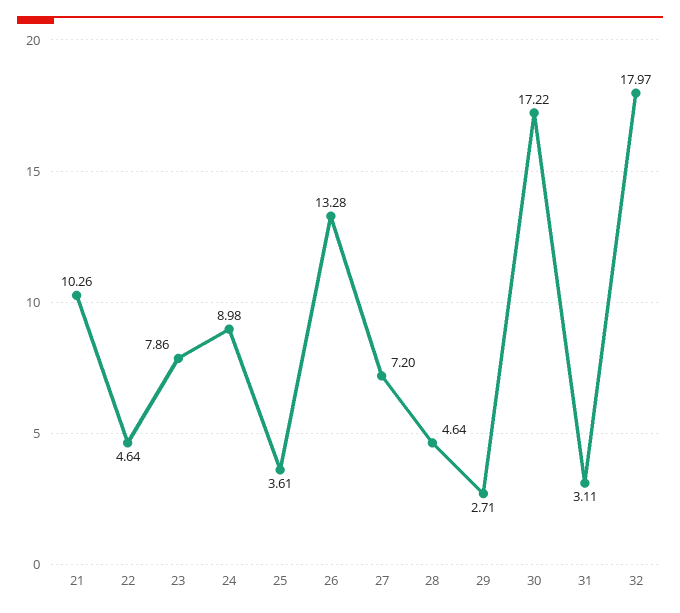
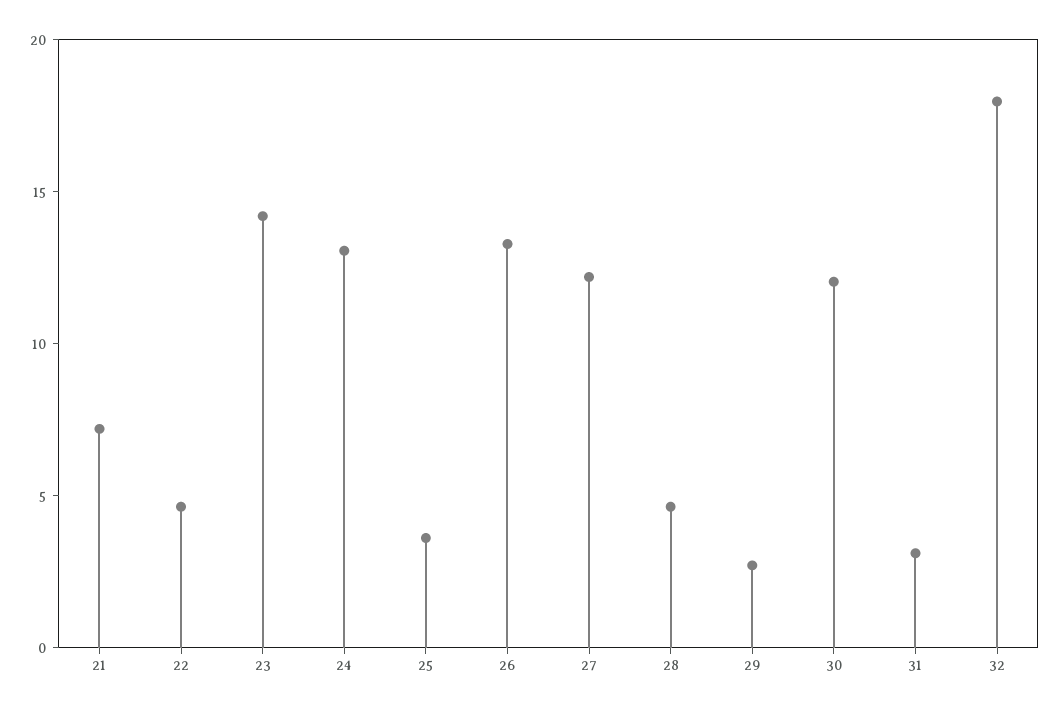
  {
-   "21": 10.26,
+   "21": 7,
    "22": 4.64,
-   "23": 7.86,
+   "23": 14,
-   "24": 8.98,
+   "24": 13,
    "25": 3.61,
    "26": 13.28,
-   "27": 7.2,
+   "27": 12,
    "28": 4.64,
    "29": 2.71,
-   "30": 17.22,
+   "30": 12,
    "31": 3.11,
    "32": 17.97
  }

